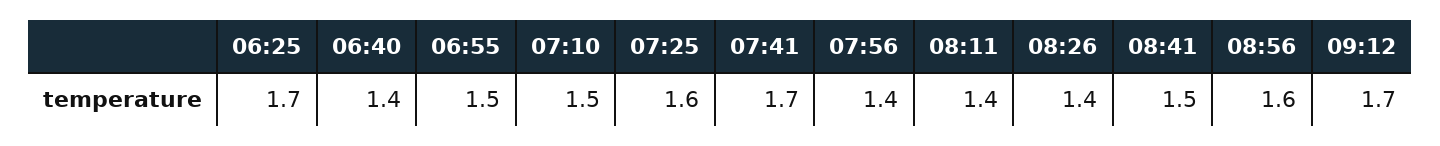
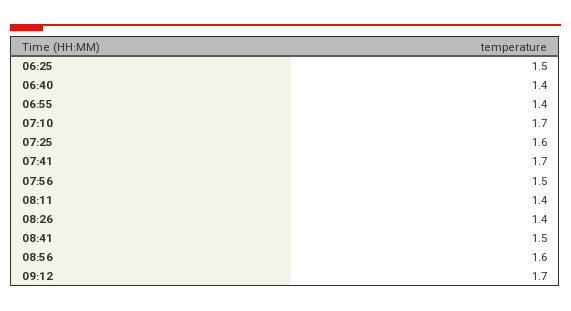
  {
-   "06:25": 1.7,
+   "06:25": 1.5,
    "06:40": 1.4,
-   "06:55": 1.5,
+   "06:55": 1.4,
-   "07:10": 1.5,
+   "07:10": 1.7,
    "07:25": 1.6,
    "07:41": 1.7,
-   "07:56": 1.4,
+   "07:56": 1.5,
    "08:11": 1.4,
    "08:26": 1.4,
    "08:41": 1.5,
    "08:56": 1.6,
    "09:12": 1.7
  }

